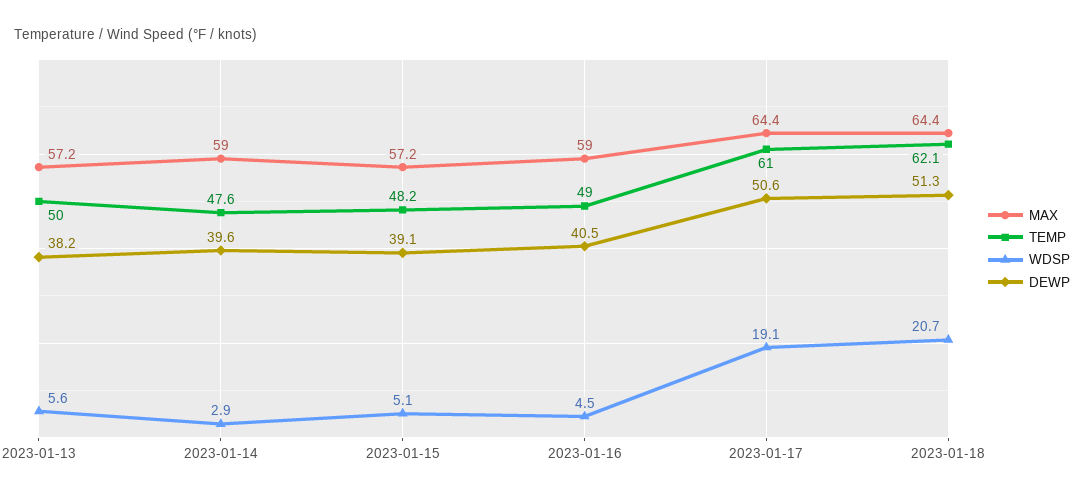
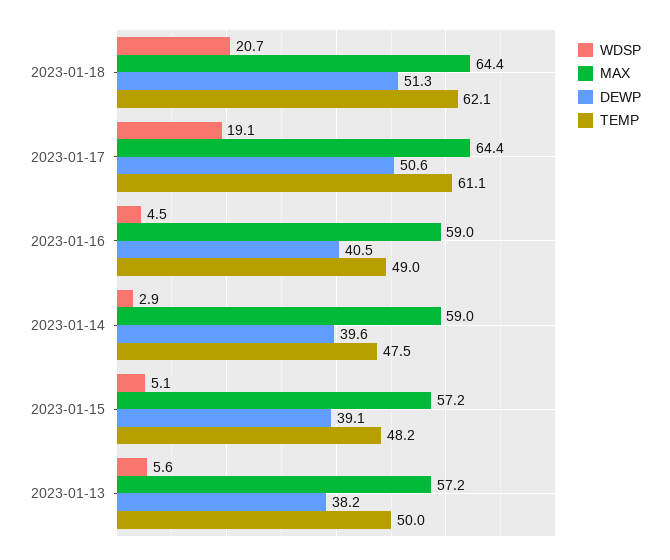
  {
    "MAX": {
      "2023-01-13": 57.2,
      "2023-01-14": 59,
      "2023-01-15": 57.2,
      "2023-01-16": 59,
      "2023-01-17": 64.4,
      "2023-01-18": 64.4
    },
    "TEMP": {
      "2023-01-13": 50,
-     "2023-01-14": 47.6,
+     "2023-01-14": 47.5,
      "2023-01-15": 48.2,
      "2023-01-16": 49,
-     "2023-01-17": 61,
+     "2023-01-17": 61.1,
      "2023-01-18": 62.1
    },
    "WDSP": {
      "2023-01-13": 5.6,
      "2023-01-14": 2.9,
      "2023-01-15": 5.1,
      "2023-01-16": 4.5,
      "2023-01-17": 19.1,
      "2023-01-18": 20.7
    },
    "DEWP": {
      "2023-01-13": 38.2,
      "2023-01-14": 39.6,
      "2023-01-15": 39.1,
      "2023-01-16": 40.5,
      "2023-01-17": 50.6,
      "2023-01-18": 51.3
    }
  }

